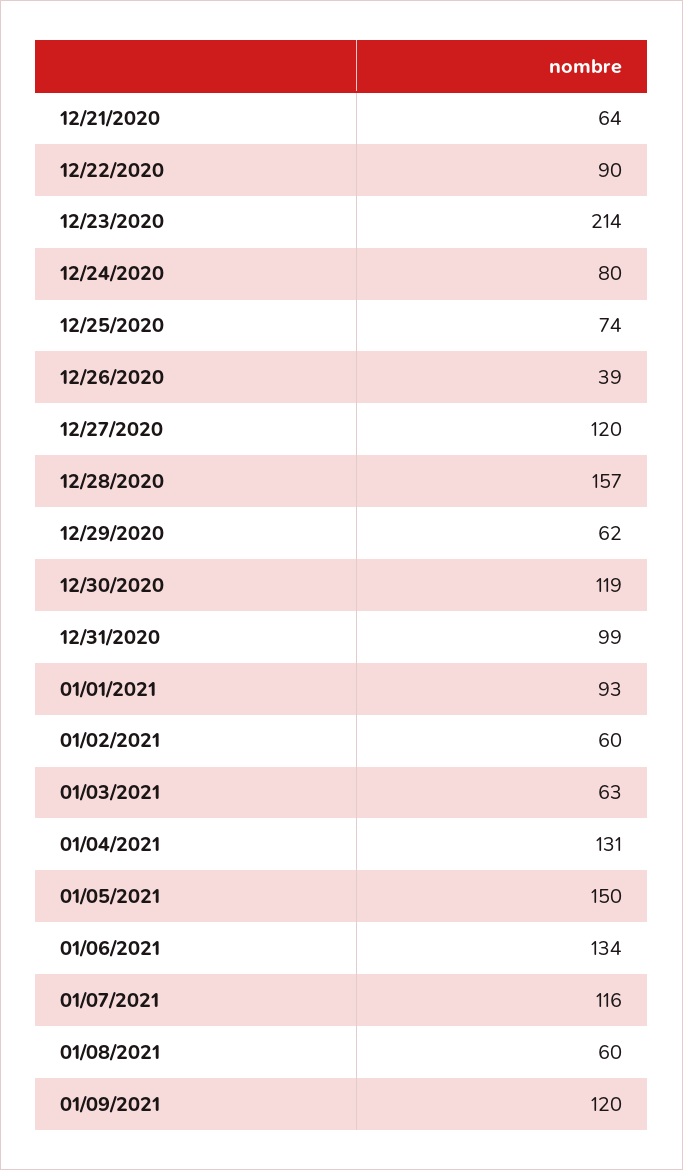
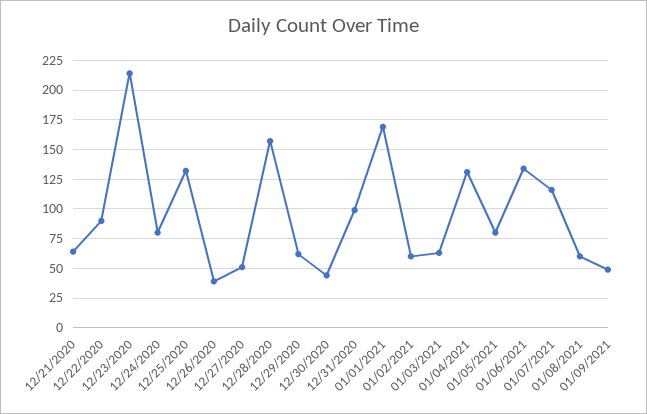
  {
    "12/21/2020": 64,
    "12/22/2020": 90,
    "12/23/2020": 214,
    "12/24/2020": 80,
-   "12/25/2020": 74,
+   "12/25/2020": 125,
    "12/26/2020": 39,
-   "12/27/2020": 120,
+   "12/27/2020": 50,
    "12/28/2020": 157,
    "12/29/2020": 62,
-   "12/30/2020": 119,
+   "12/30/2020": 50,
    "12/31/2020": 99,
-   "01/01/2021": 93,
+   "01/01/2021": 175,
    "01/02/2021": 60,
    "01/03/2021": 63,
    "01/04/2021": 131,
-   "01/05/2021": 150,
+   "01/05/2021": 75,
    "01/06/2021": 134,
    "01/07/2021": 116,
    "01/08/2021": 60,
-   "01/09/2021": 120
+   "01/09/2021": 50
  }

